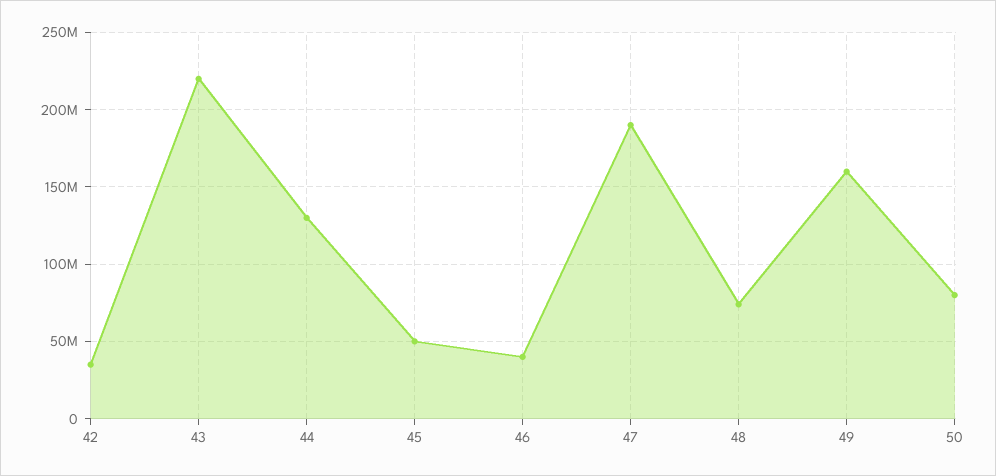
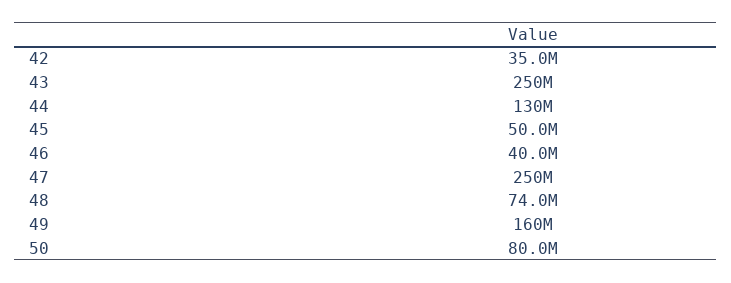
  {
    "42": 35000000,
-   "43": 220000000,
+   "43": 250000000,
    "44": 130000000,
    "45": 50000000,
    "46": 40000000,
-   "47": 190000000,
+   "47": 250000000,
    "48": 74000000,
    "49": 160000000,
    "50": 80000000
  }

